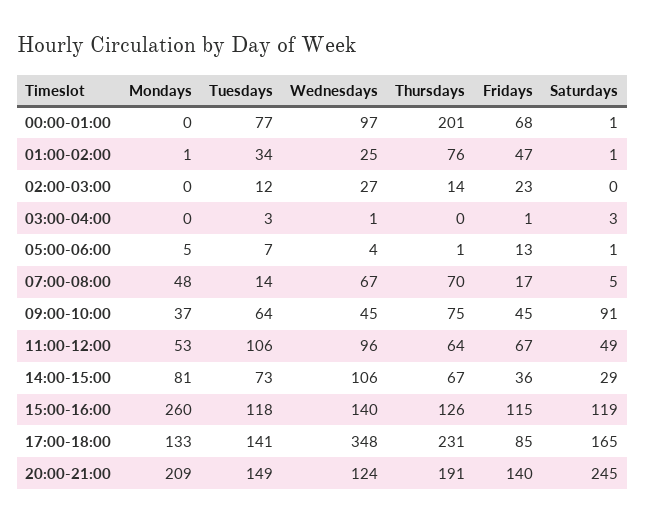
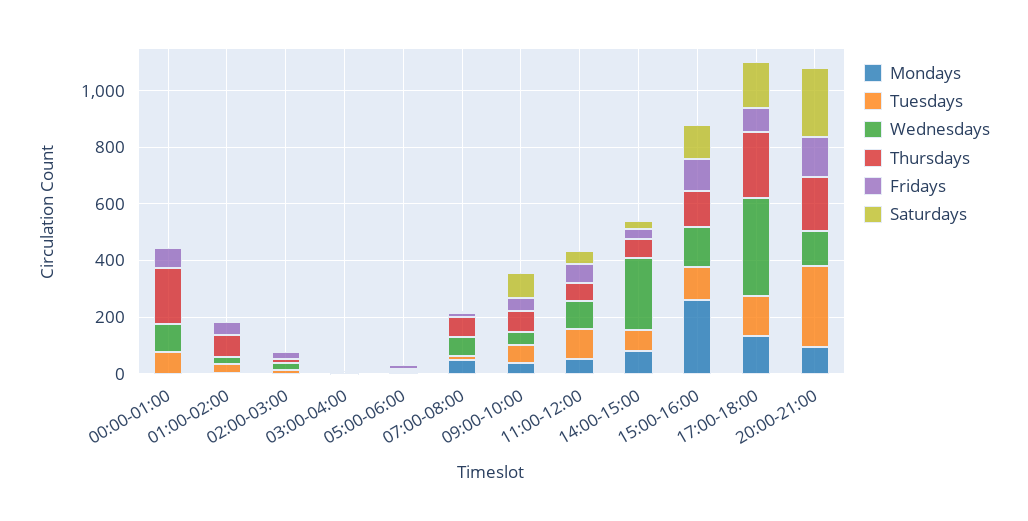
  {
    "Mondays": {
      "00:00-01:00": 0,
      "01:00-02:00": 1,
      "02:00-03:00": 0,
      "03:00-04:00": 0,
      "05:00-06:00": 5,
      "07:00-08:00": 48,
      "09:00-10:00": 37,
      "11:00-12:00": 53,
      "14:00-15:00": 81,
      "15:00-16:00": 260,
      "17:00-18:00": 133,
-     "20:00-21:00": 209
+     "20:00-21:00": 100
    },
    "Tuesdays": {
      "00:00-01:00": 77,
      "01:00-02:00": 34,
      "02:00-03:00": 12,
      "03:00-04:00": 3,
      "05:00-06:00": 7,
      "07:00-08:00": 14,
      "09:00-10:00": 64,
      "11:00-12:00": 106,
      "14:00-15:00": 73,
      "15:00-16:00": 118,
      "17:00-18:00": 141,
-     "20:00-21:00": 149
+     "20:00-21:00": 300
    },
    "Wednesdays": {
      "00:00-01:00": 97,
      "01:00-02:00": 25,
      "02:00-03:00": 27,
      "03:00-04:00": 1,
      "05:00-06:00": 4,
      "07:00-08:00": 67,
      "09:00-10:00": 45,
      "11:00-12:00": 96,
-     "14:00-15:00": 106,
+     "14:00-15:00": 250,
      "15:00-16:00": 140,
      "17:00-18:00": 348,
      "20:00-21:00": 124
    },
    "Thursdays": {
      "00:00-01:00": 201,
      "01:00-02:00": 76,
      "02:00-03:00": 14,
      "03:00-04:00": 0,
      "05:00-06:00": 1,
      "07:00-08:00": 70,
      "09:00-10:00": 75,
      "11:00-12:00": 64,
      "14:00-15:00": 67,
      "15:00-16:00": 126,
      "17:00-18:00": 231,
      "20:00-21:00": 191
    },
    "Fridays": {
      "00:00-01:00": 68,
      "01:00-02:00": 47,
      "02:00-03:00": 23,
      "03:00-04:00": 1,
      "05:00-06:00": 13,
      "07:00-08:00": 17,
      "09:00-10:00": 45,
      "11:00-12:00": 67,
      "14:00-15:00": 36,
      "15:00-16:00": 115,
      "17:00-18:00": 85,
      "20:00-21:00": 140
    },
    "Saturdays": {
      "00:00-01:00": 1,
      "01:00-02:00": 1,
      "02:00-03:00": 0,
      "03:00-04:00": 3,
      "05:00-06:00": 1,
      "07:00-08:00": 5,
      "09:00-10:00": 91,
      "11:00-12:00": 49,
      "14:00-15:00": 29,
      "15:00-16:00": 119,
      "17:00-18:00": 165,
      "20:00-21:00": 245
    }
  }

